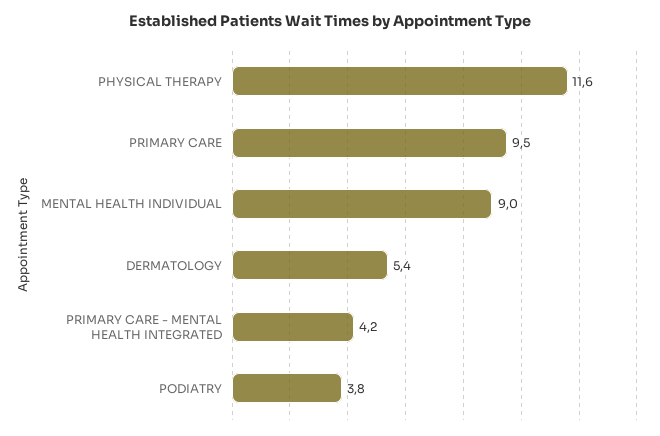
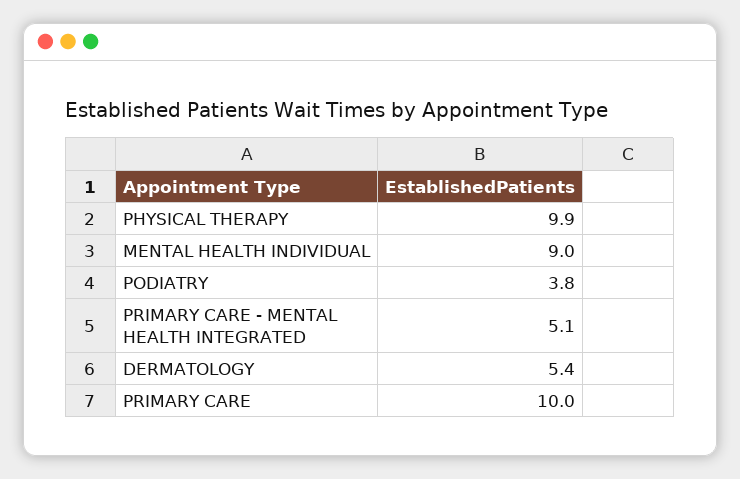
  {
-   "PHYSICAL THERAPY": 11.6,
+   "PHYSICAL THERAPY": 9.9,
-   "PRIMARY CARE": 9.5,
+   "PRIMARY CARE": 10,
    "MENTAL HEALTH INDIVIDUAL": 9,
    "DERMATOLOGY": 5.4,
-   "PRIMARY CARE - MENTAL HEALTH INTEGRATED": 4.2,
+   "PRIMARY CARE - MENTAL HEALTH INTEGRATED": 5.1,
    "PODIATRY": 3.8
  }

